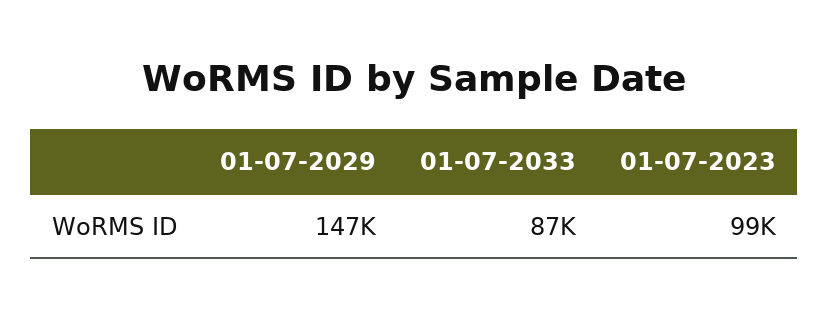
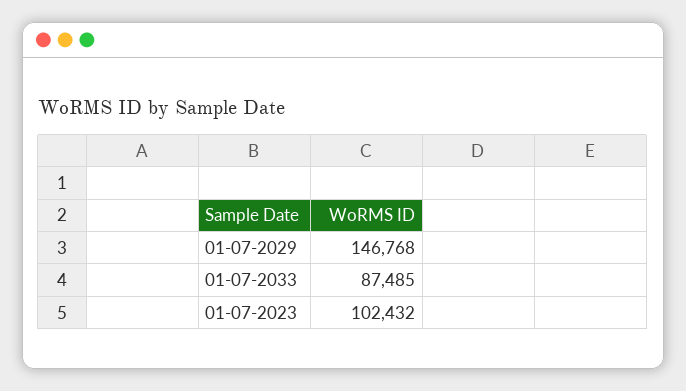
  {
    "01-07-2029": 146768,
    "01-07-2033": 87485,
-   "01-07-2023": 99000
+   "01-07-2023": 102432
  }

